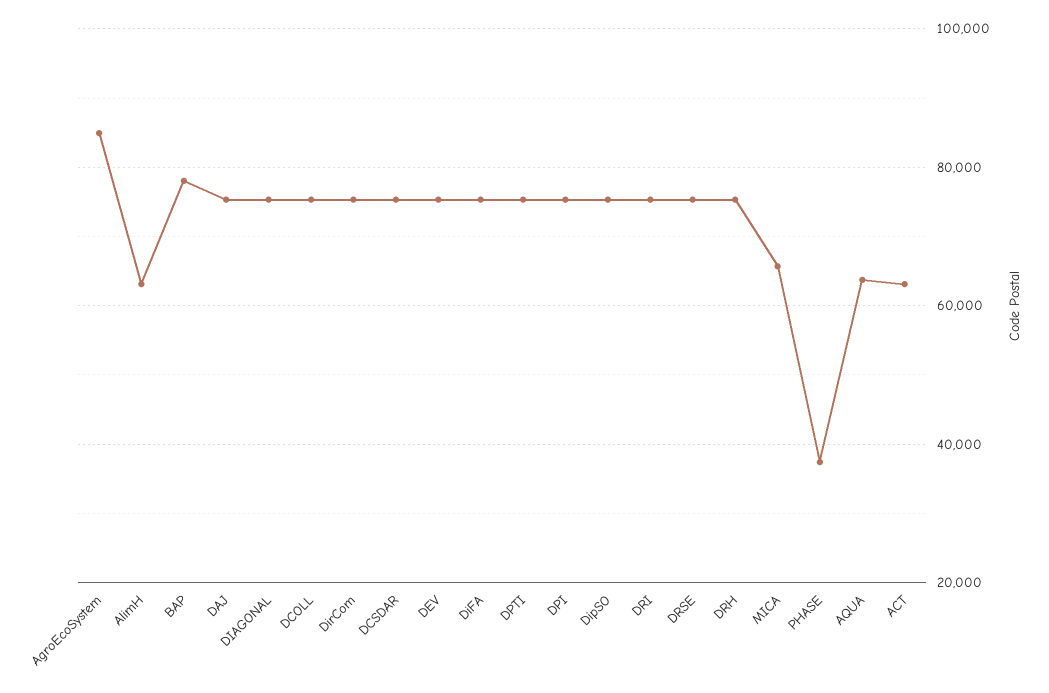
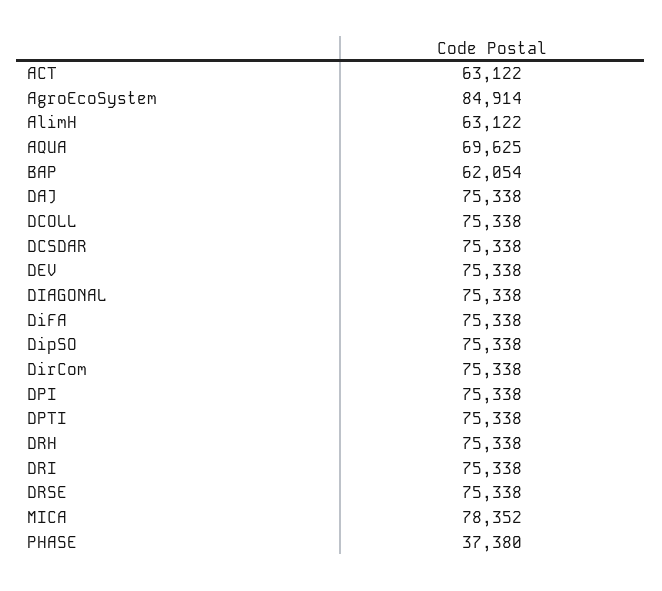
  {
    "AgroEcoSystem": 84914,
    "AlimH": 63122,
-   "BAP": 78000,
+   "BAP": 62054,
    "DAJ": 75338,
    "DIAGONAL": 75338,
    "DCOLL": 75338,
    "DirCom": 75338,
    "DCSDAR": 75338,
    "DEV": 75338,
    "DiFA": 75338,
    "DPTI": 75338,
    "DPI": 75338,
    "DipSO": 75338,
    "DRI": 75338,
    "DRSE": 75338,
    "DRH": 75338,
-   "MICA": 66000,
+   "MICA": 78352,
    "PHASE": 37380,
-   "AQUA": 64000,
+   "AQUA": 69625,
    "ACT": 63122
  }

